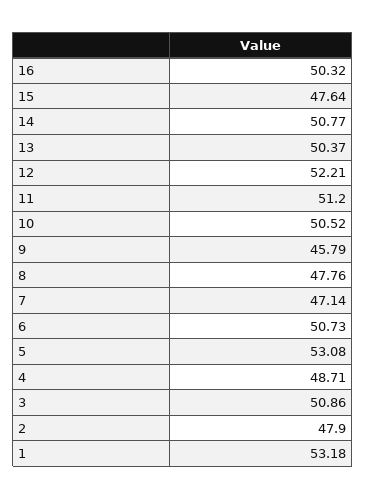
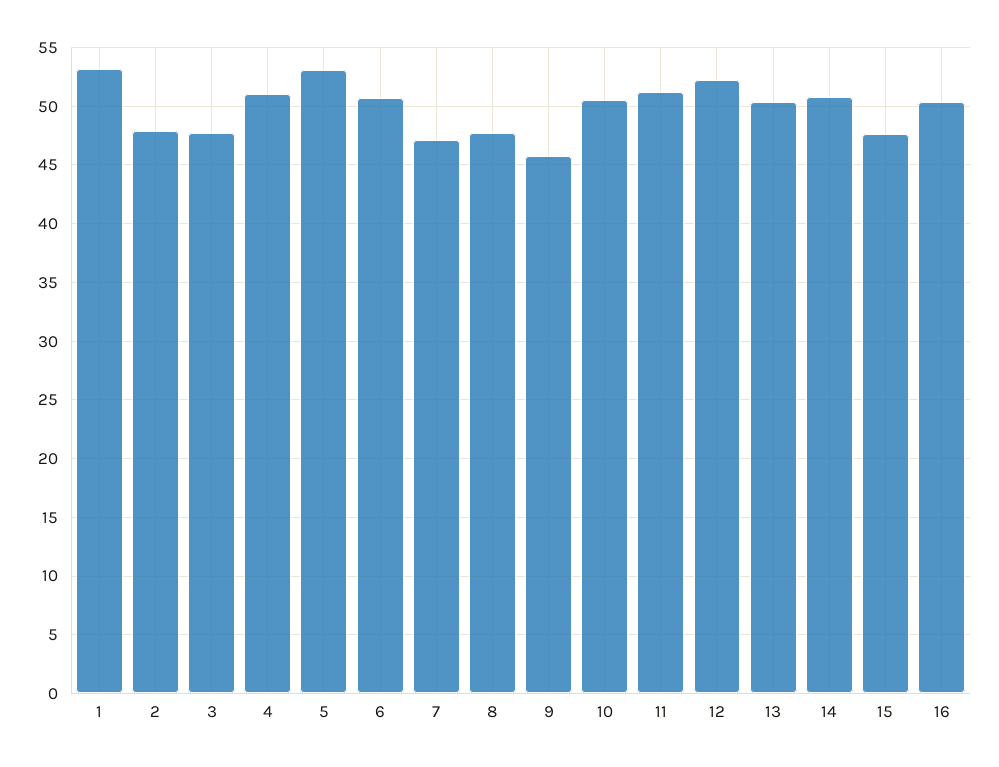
  {
    "16": 50.32,
    "15": 47.64,
    "14": 50.77,
    "13": 50.37,
    "12": 52.21,
    "11": 51.2,
    "10": 50.52,
    "9": 45.79,
    "8": 47.76,
    "7": 47.14,
    "6": 50.73,
    "5": 53.08,
-   "4": 48.71,
+   "4": 51,
-   "3": 50.86,
+   "3": 48,
    "2": 47.9,
    "1": 53.18
  }

